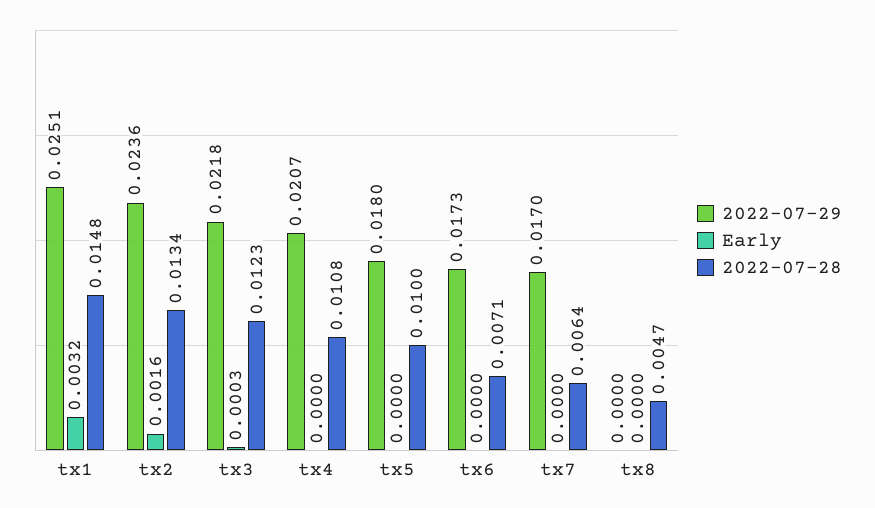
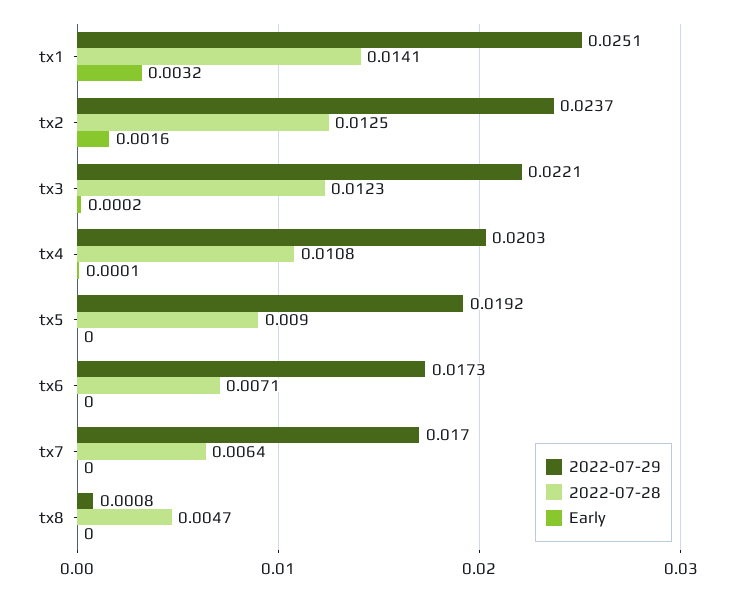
  {
    "2022-07-29": {
      "tx1": 0.0251,
-     "tx2": 0.0236,
+     "tx2": 0.0237,
-     "tx3": 0.0218,
+     "tx3": 0.0221,
-     "tx4": 0.0207,
+     "tx4": 0.0203,
-     "tx5": 0.018,
+     "tx5": 0.0192,
      "tx6": 0.0173,
      "tx7": 0.017,
-     "tx8": 0
+     "tx8": 0.0008
    },
    "Early": {
      "tx1": 0.0032,
      "tx2": 0.0016,
-     "tx3": 0.0003,
+     "tx3": 0.0002,
-     "tx4": 0,
+     "tx4": 0.0001,
      "tx5": 0,
      "tx6": 0,
      "tx7": 0,
      "tx8": 0
    },
    "2022-07-28": {
-     "tx1": 0.0148,
+     "tx1": 0.0141,
-     "tx2": 0.0134,
+     "tx2": 0.0125,
      "tx3": 0.0123,
      "tx4": 0.0108,
-     "tx5": 0.01,
+     "tx5": 0.009,
      "tx6": 0.0071,
      "tx7": 0.0064,
      "tx8": 0.0047
    }
  }

